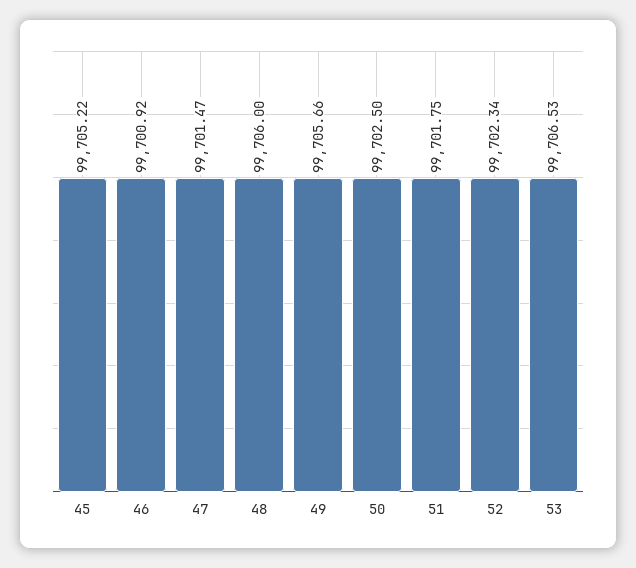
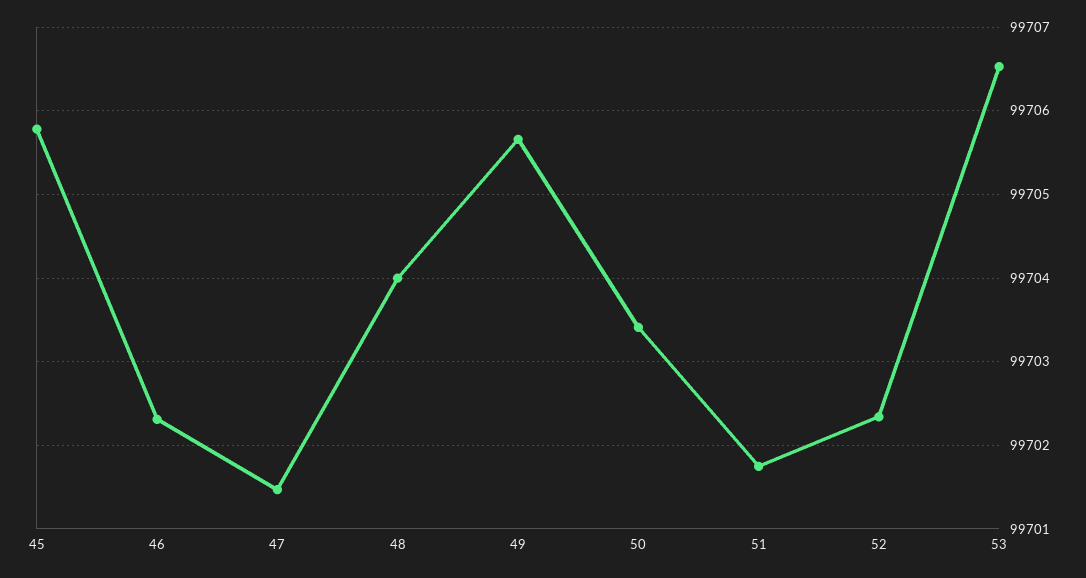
  {
-   "45": 99705.22,
+   "45": 99705.8,
-   "46": 99700.92,
+   "46": 99702.3,
    "47": 99701.47,
-   "48": 99706,
+   "48": 99704,
    "49": 99705.66,
-   "50": 99702.5,
+   "50": 99703.4,
    "51": 99701.75,
    "52": 99702.34,
    "53": 99706.53
  }

